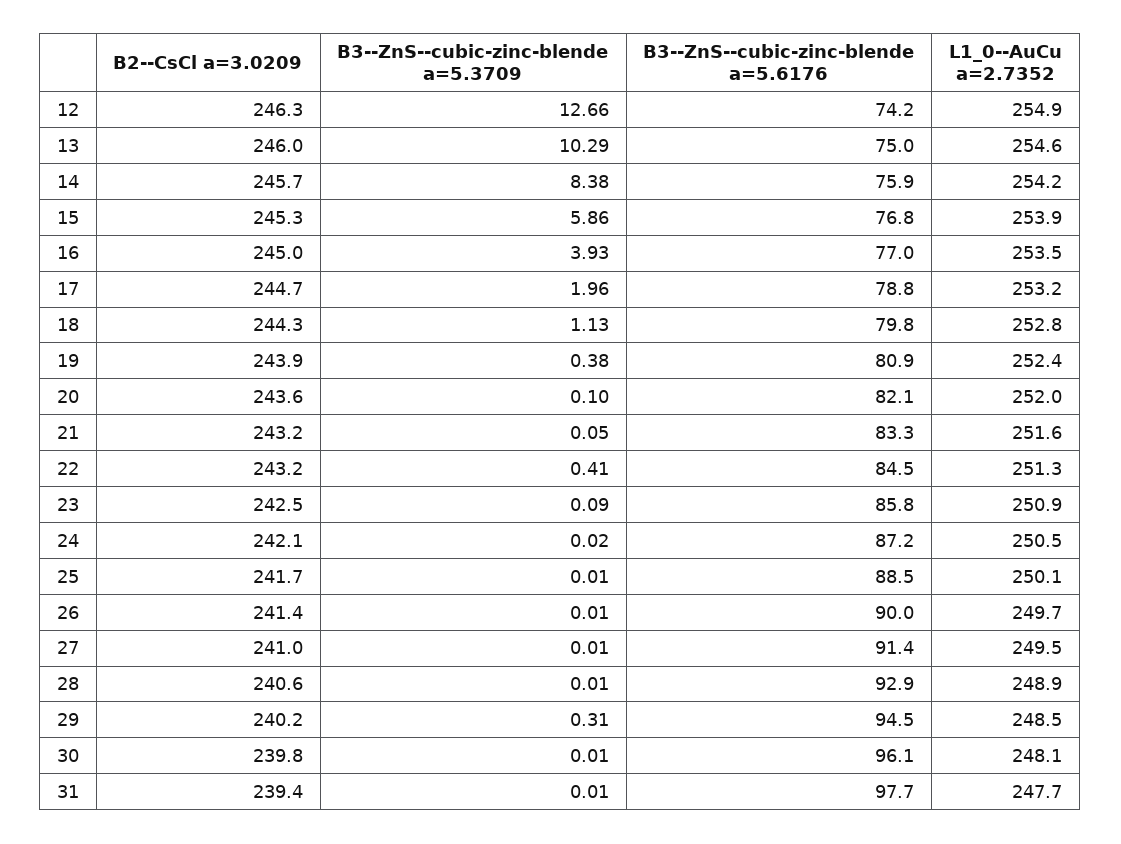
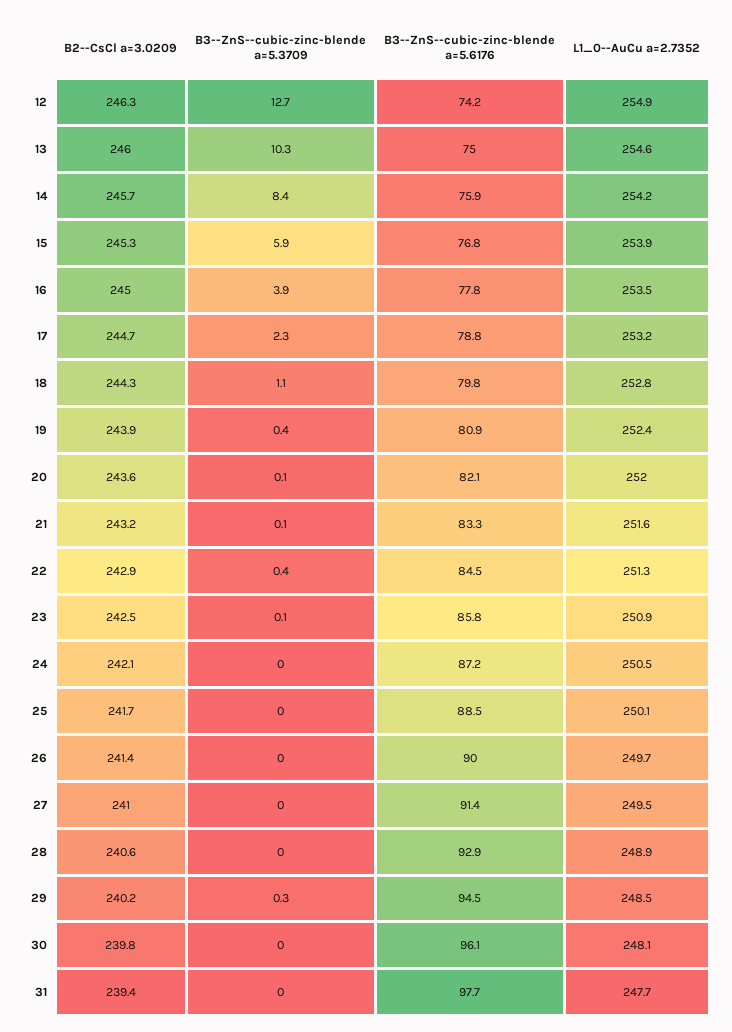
  {
    "B2--CsCl a=3.0209": {
      "12": 246.3,
      "13": 246,
      "14": 245.7,
      "15": 245.3,
      "16": 245,
      "17": 244.7,
      "18": 244.3,
      "19": 243.9,
      "20": 243.6,
      "21": 243.2,
-     "22": 243.2,
+     "22": 242.9,
      "23": 242.5,
      "24": 242.1,
      "25": 241.7,
      "26": 241.4,
      "27": 241,
      "28": 240.6,
      "29": 240.2,
      "30": 239.8,
      "31": 239.4
    },
    "B3--ZnS--cubic-zinc-blende a=5.3709": {
      "12": 12.66,
      "13": 10.29,
      "14": 8.38,
      "15": 5.86,
      "16": 3.93,
-     "17": 1.96,
+     "17": 2.3,
      "18": 1.13,
      "19": 0.38,
      "20": 0.1,
      "21": 0.05,
      "22": 0.41,
      "23": 0.09,
      "24": 0.02,
      "25": 0.01,
      "26": 0.01,
      "27": 0.01,
      "28": 0.01,
      "29": 0.31,
      "30": 0.01,
      "31": 0.01
    },
    "B3--ZnS--cubic-zinc-blende a=5.6176": {
      "12": 74.2,
      "13": 75,
      "14": 75.9,
      "15": 76.8,
-     "16": 77,
+     "16": 77.8,
      "17": 78.8,
      "18": 79.8,
      "19": 80.9,
      "20": 82.1,
      "21": 83.3,
      "22": 84.5,
      "23": 85.8,
      "24": 87.2,
      "25": 88.5,
      "26": 90,
      "27": 91.4,
      "28": 92.9,
      "29": 94.5,
      "30": 96.1,
      "31": 97.7
    },
    "L1_0--AuCu a=2.7352": {
      "12": 254.9,
      "13": 254.6,
      "14": 254.2,
      "15": 253.9,
      "16": 253.5,
      "17": 253.2,
      "18": 252.8,
      "19": 252.4,
      "20": 252,
      "21": 251.6,
      "22": 251.3,
      "23": 250.9,
      "24": 250.5,
      "25": 250.1,
      "26": 249.7,
      "27": 249.5,
      "28": 248.9,
      "29": 248.5,
      "30": 248.1,
      "31": 247.7
    }
  }

